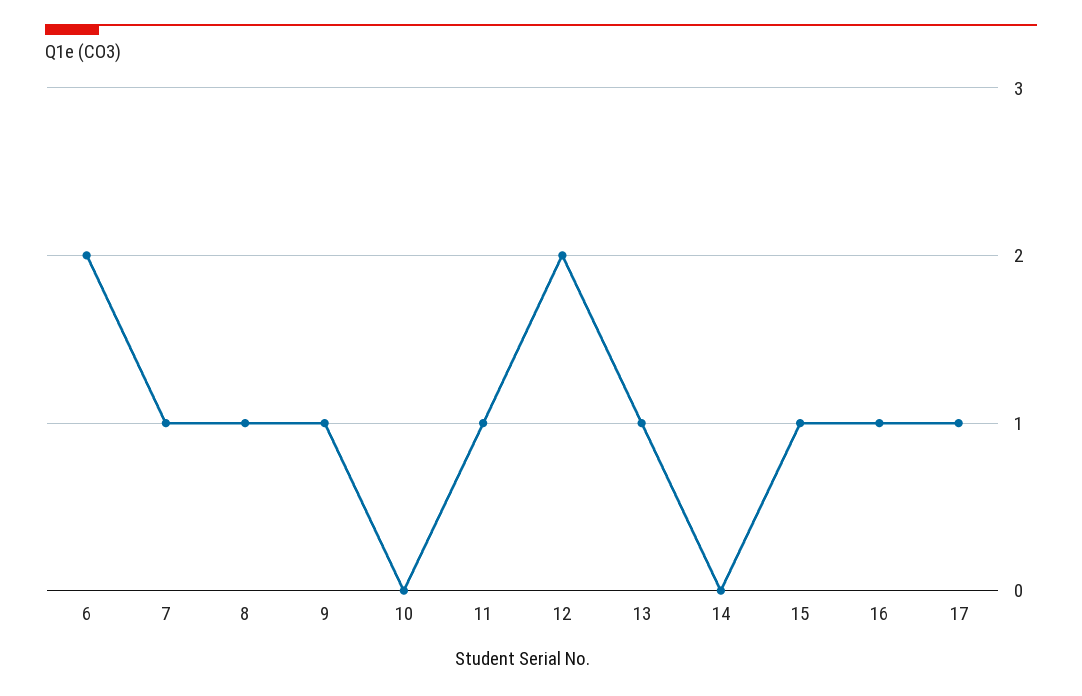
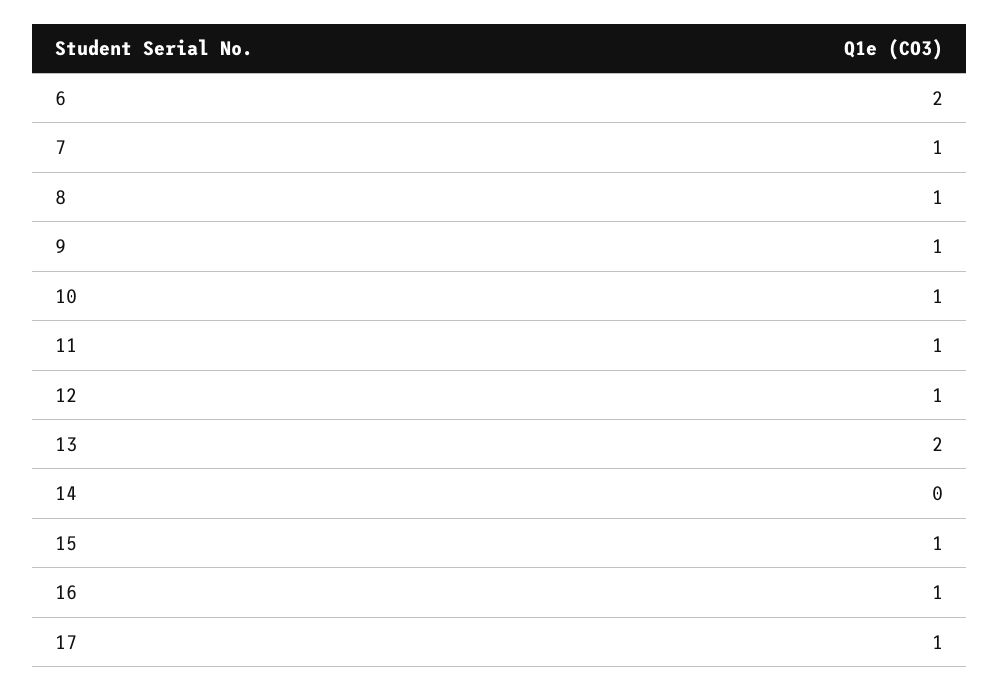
  {
    "6": 2,
    "7": 1,
    "8": 1,
    "9": 1,
-   "10": 0,
+   "10": 1,
    "11": 1,
-   "12": 2,
+   "12": 1,
-   "13": 1,
+   "13": 2,
    "14": 0,
    "15": 1,
    "16": 1,
    "17": 1
  }

